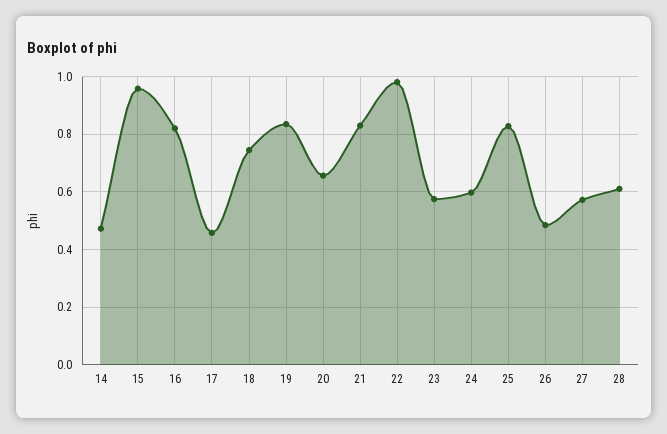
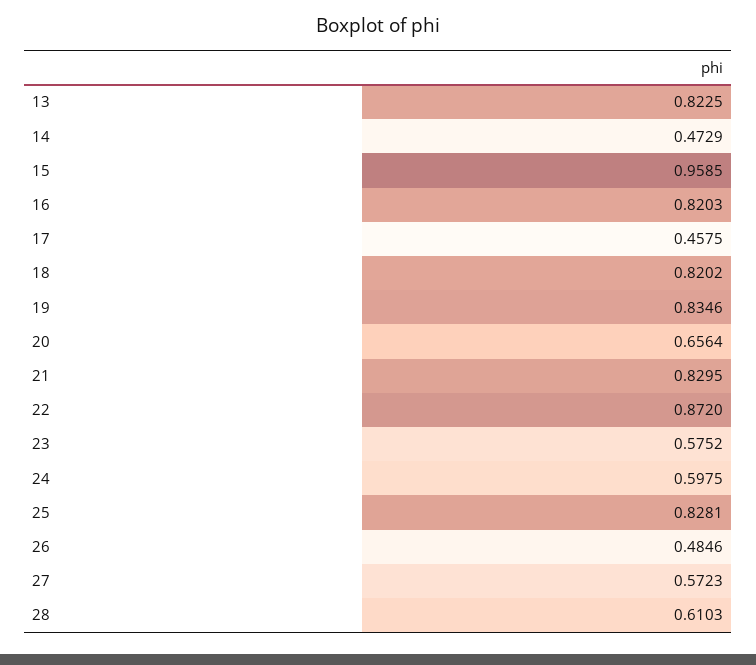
  {
    "14": 0.4729,
    "15": 0.9585,
    "16": 0.8203,
    "17": 0.4575,
-   "18": 0.75,
+   "18": 0.8202,
    "19": 0.8346,
    "20": 0.6564,
    "21": 0.8295,
-   "22": 0.975,
+   "22": 0.872,
    "23": 0.5752,
    "24": 0.5975,
    "25": 0.8281,
    "26": 0.4846,
    "27": 0.5723,
-   "28": 0.6103
+   "28": 0.6103,
+   "13": 0.8225
  }

